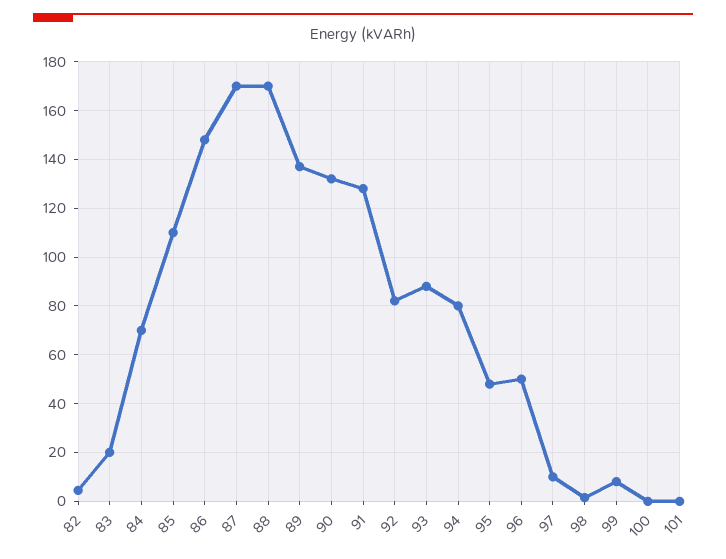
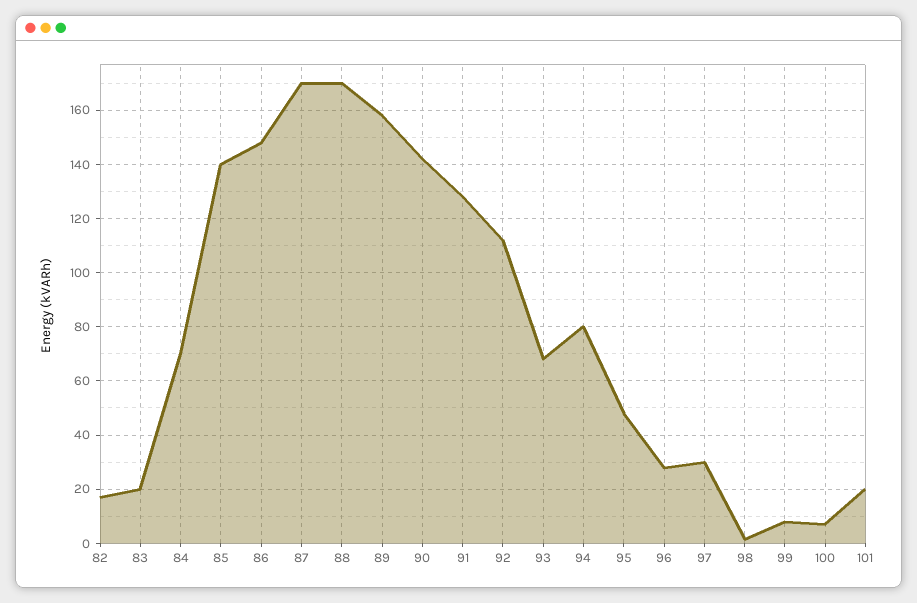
  {
-   "82": 5,
+   "82": 17.5,
    "83": 20,
    "84": 70,
-   "85": 110,
+   "85": 140,
    "86": 147.5,
    "87": 170,
    "88": 170,
-   "89": 137.5,
+   "89": 157.5,
-   "90": 132.5,
+   "90": 142.5,
    "91": 127.5,
-   "92": 82.5,
+   "92": 112.5,
-   "93": 87.5,
+   "93": 67.5,
    "94": 80,
    "95": 47.5,
-   "96": 50,
+   "96": 27.5,
-   "97": 10,
+   "97": 30,
    "98": 2.5,
    "99": 7.5,
-   "100": 0,
+   "100": 7.5,
-   "101": 0
+   "101": 20
  }

